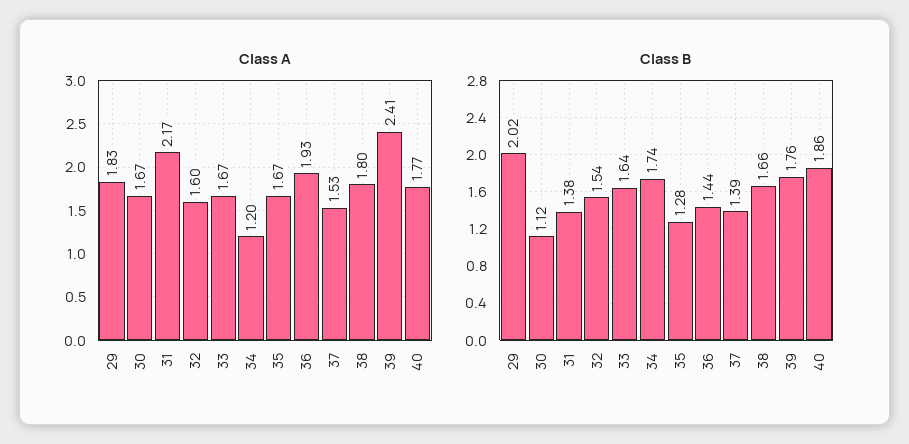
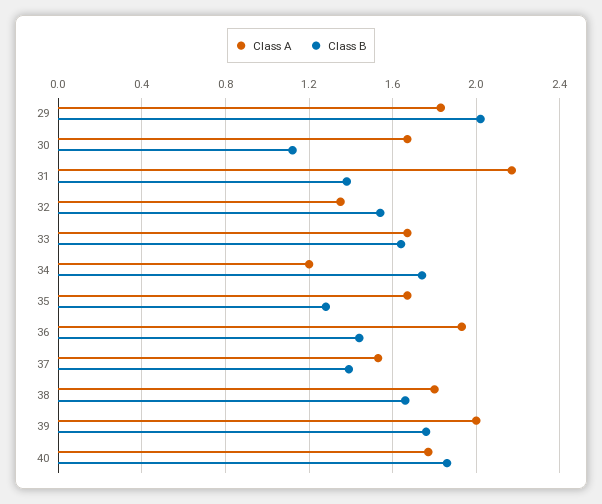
  {
    "Class A": {
      "29": 1.83,
      "30": 1.67,
      "31": 2.17,
-     "32": 1.6,
+     "32": 1.35,
      "33": 1.67,
      "34": 1.2,
      "35": 1.67,
      "36": 1.93,
      "37": 1.53,
      "38": 1.8,
-     "39": 2.41,
+     "39": 2,
      "40": 1.77
    },
    "Class B": {
      "29": 2.02,
      "30": 1.12,
      "31": 1.38,
      "32": 1.54,
      "33": 1.64,
      "34": 1.74,
      "35": 1.28,
      "36": 1.44,
      "37": 1.39,
      "38": 1.66,
      "39": 1.76,
      "40": 1.86
    }
  }

